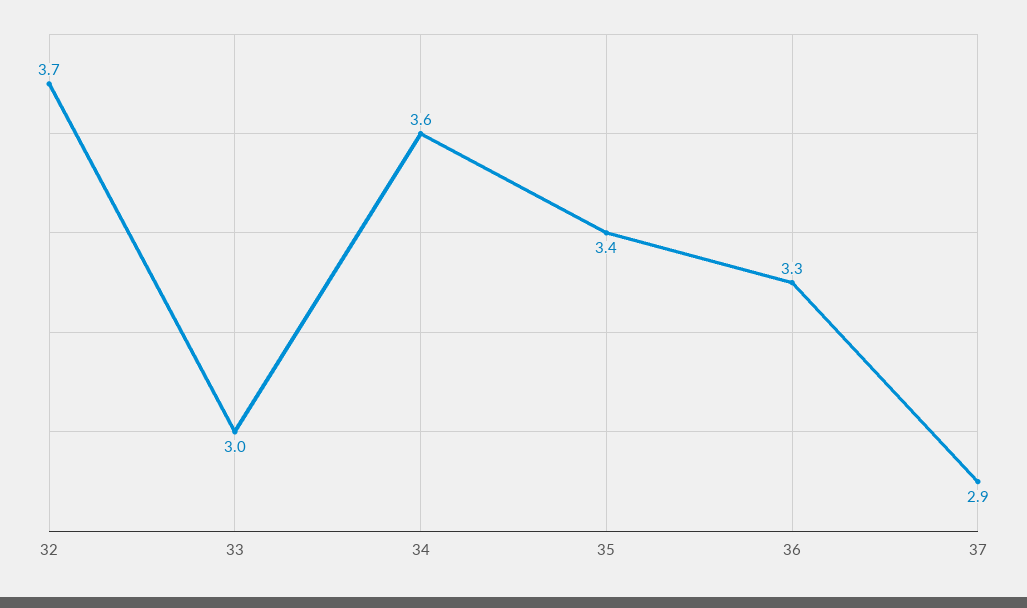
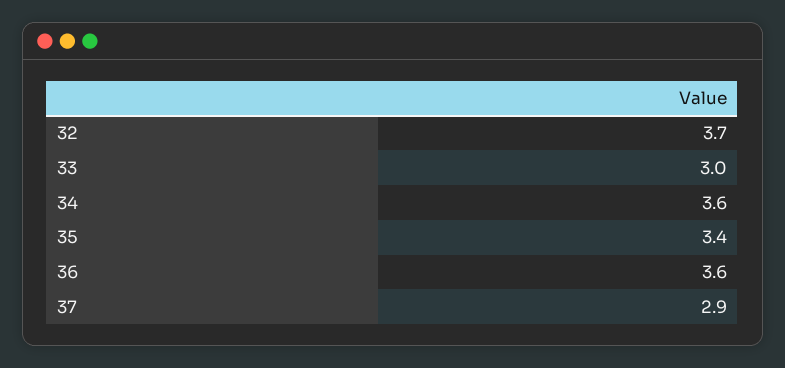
  {
    "32": 3.7,
    "33": 3,
    "34": 3.6,
    "35": 3.4,
-   "36": 3.3,
+   "36": 3.6,
    "37": 2.9
  }

